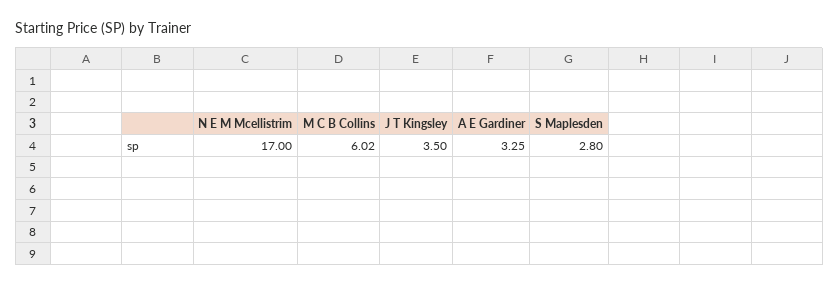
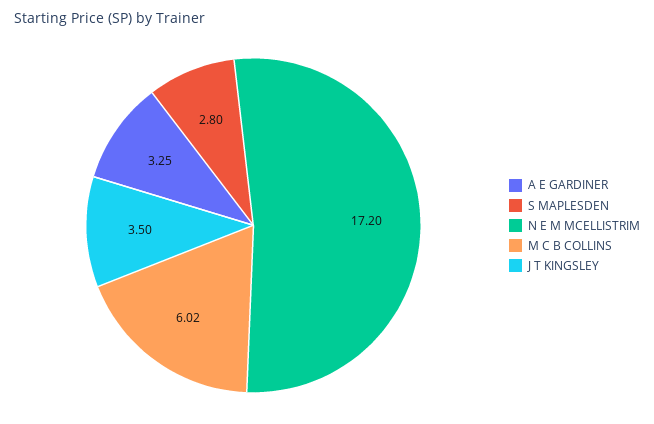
  {
-   "N E M Mcellistrim": 17,
+   "N E M Mcellistrim": 17.2,
    "M C B Collins": 6.02,
    "J T Kingsley": 3.5,
    "A E Gardiner": 3.25,
    "S Maplesden": 2.8
  }

